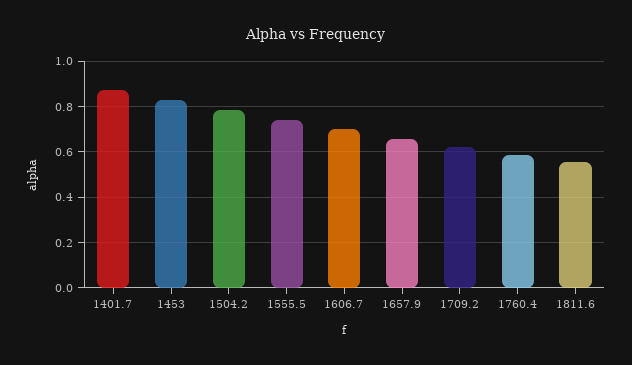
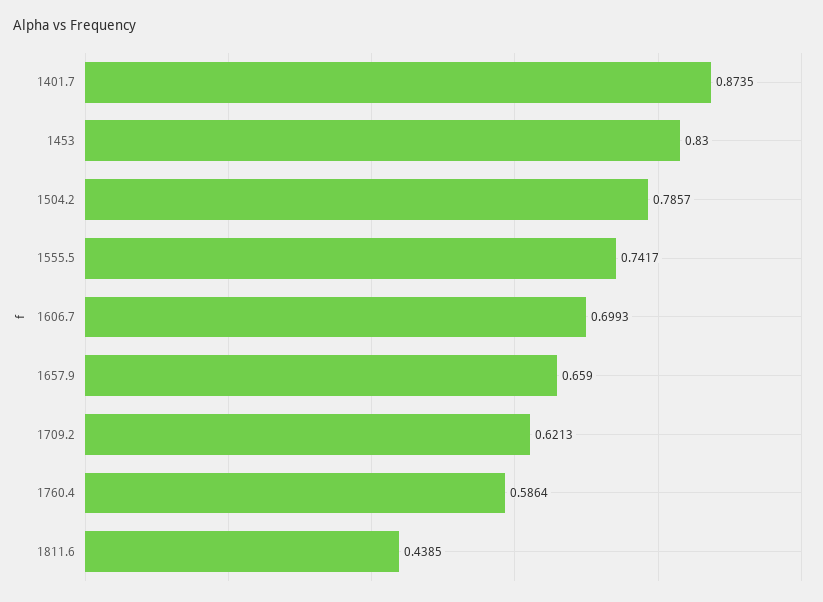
  {
    "1401.7": 0.8735,
    "1453": 0.83,
    "1504.2": 0.7857,
    "1555.5": 0.7417,
    "1606.7": 0.6993,
    "1657.9": 0.659,
    "1709.2": 0.6213,
    "1760.4": 0.5864,
-   "1811.6": 0.55
+   "1811.6": 0.4385
  }

